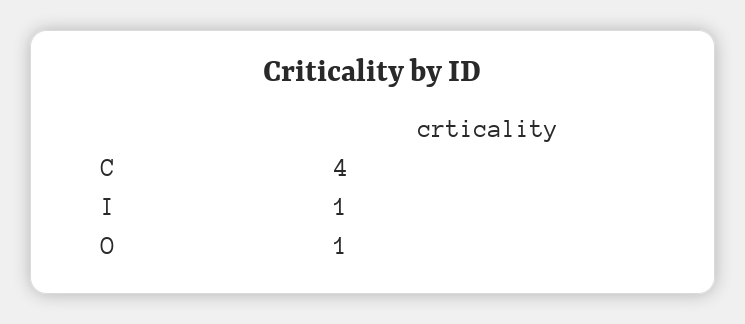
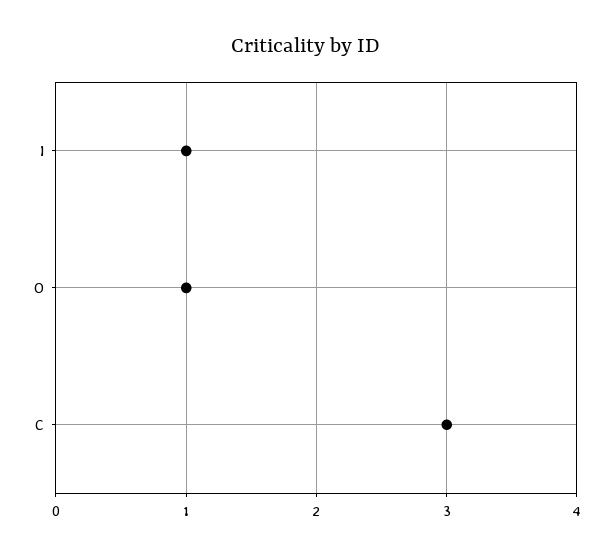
  {
-   "C": 4,
+   "C": 3,
    "I": 1,
    "O": 1
  }

